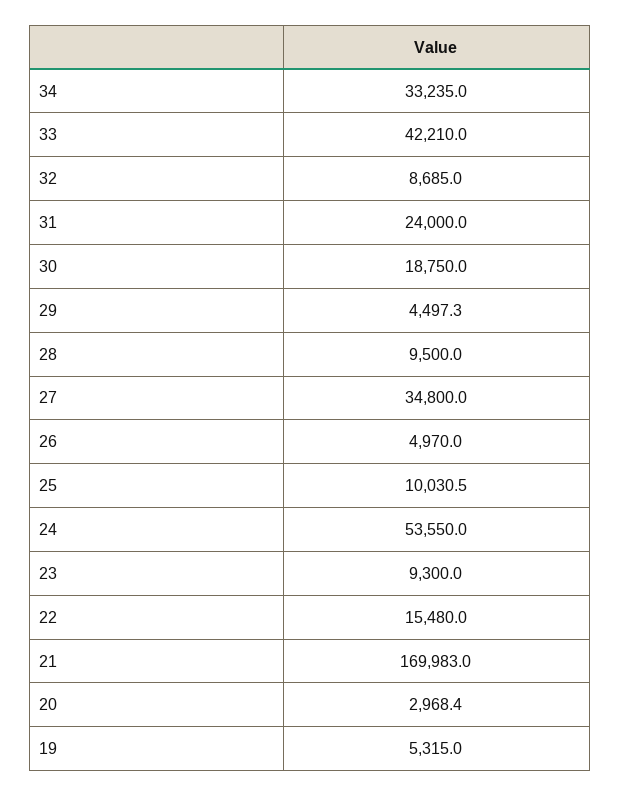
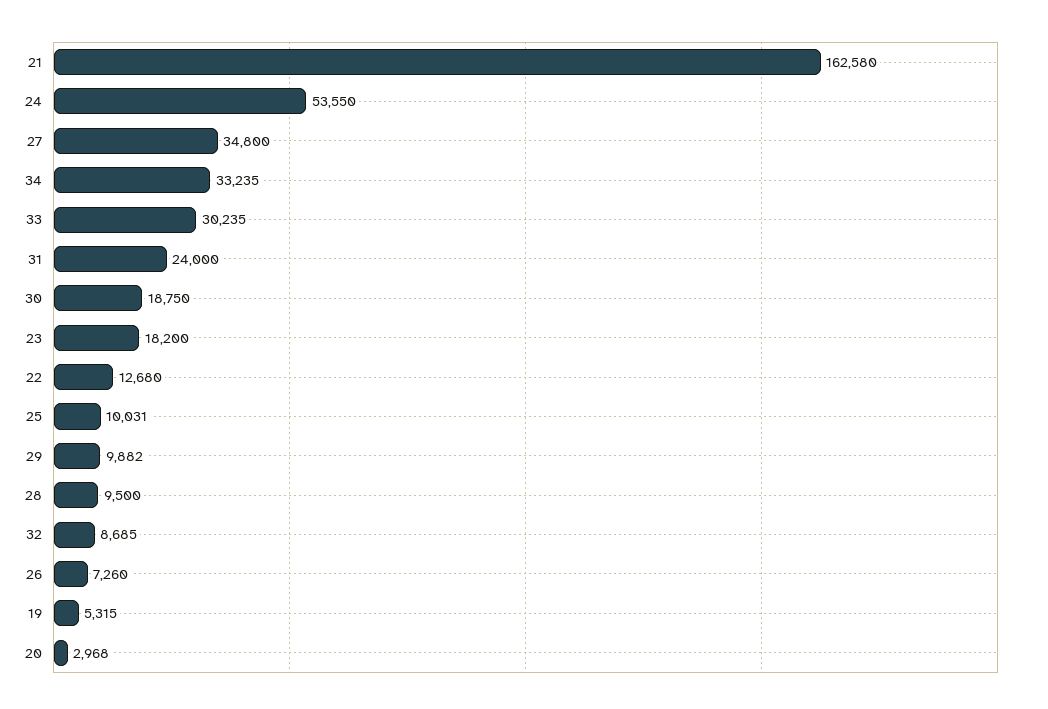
  {
    "34": 33235,
-   "33": 42210,
+   "33": 30235,
    "32": 8685,
    "31": 24000,
    "30": 18750,
-   "29": 4497.3,
+   "29": 9882,
    "28": 9500,
    "27": 34800,
-   "26": 4970,
+   "26": 7260,
    "25": 10030.5,
    "24": 53550,
-   "23": 9300,
+   "23": 18200,
-   "22": 15480,
+   "22": 12680,
-   "21": 169983,
+   "21": 162580,
    "20": 2968.4,
    "19": 5315
  }

